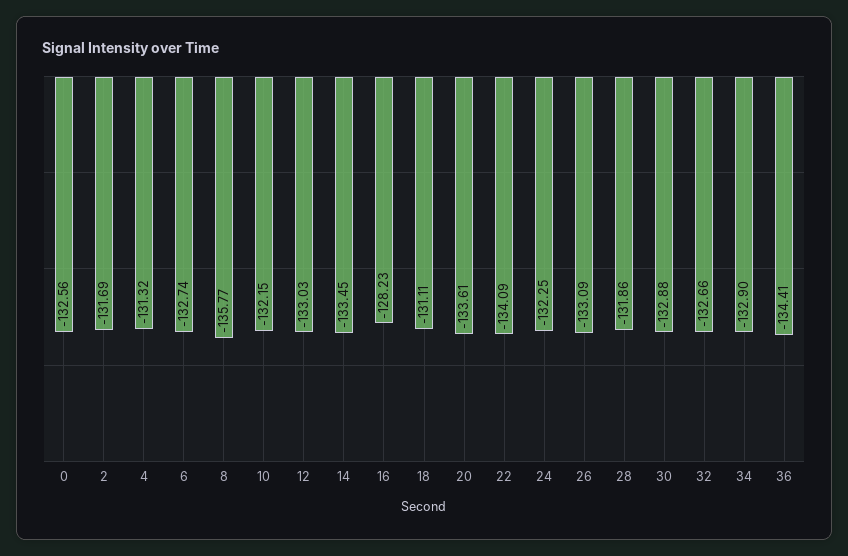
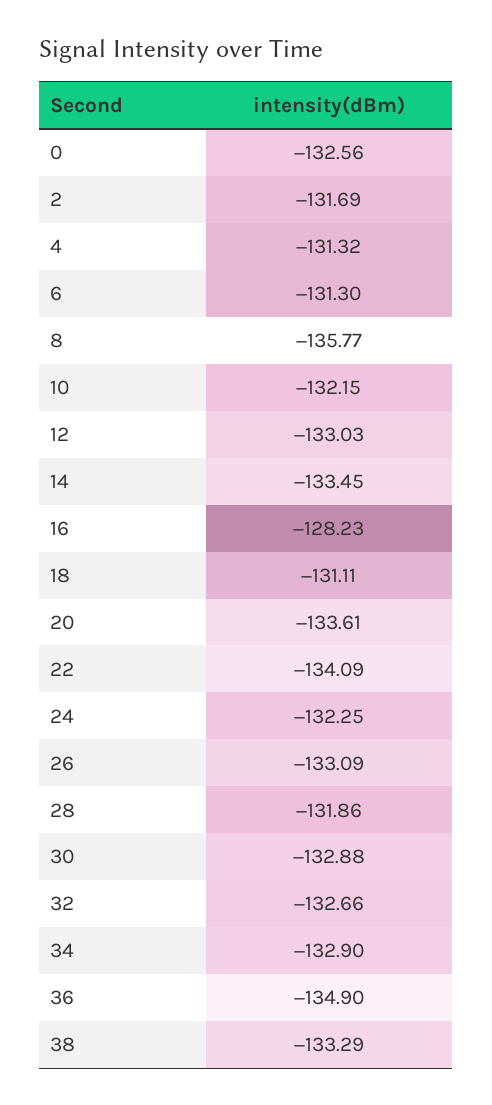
  {
    "0": -132.56,
    "2": -131.69,
    "4": -131.32,
-   "6": -132.74,
+   "6": -131.3,
    "8": -135.77,
    "10": -132.15,
    "12": -133.03,
    "14": -133.45,
    "16": -128.23,
    "18": -131.11,
    "20": -133.61,
    "22": -134.09,
    "24": -132.25,
    "26": -133.09,
    "28": -131.86,
    "30": -132.88,
    "32": -132.66,
    "34": -132.9,
-   "36": -134.41
+   "36": -134.9,
+   "38": -133.29
  }

